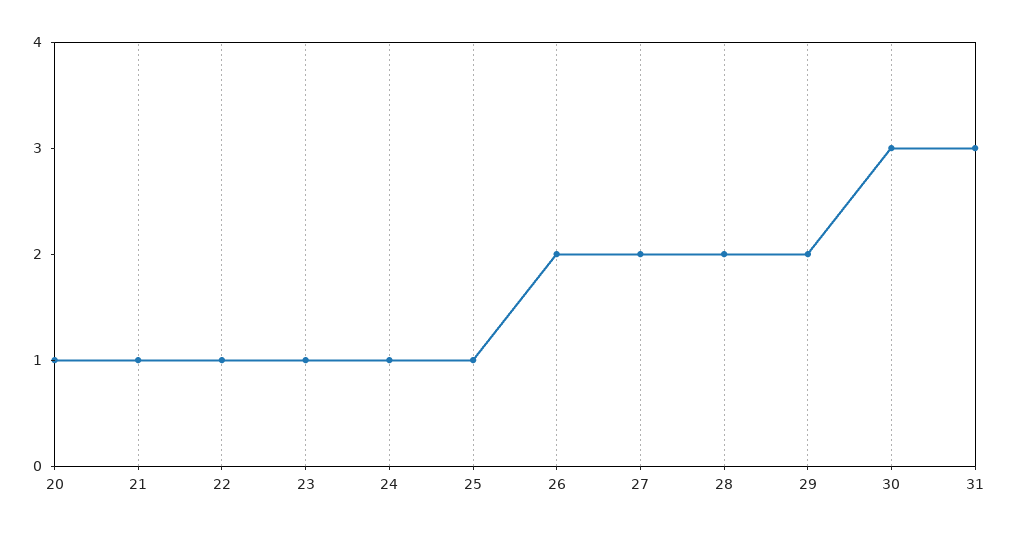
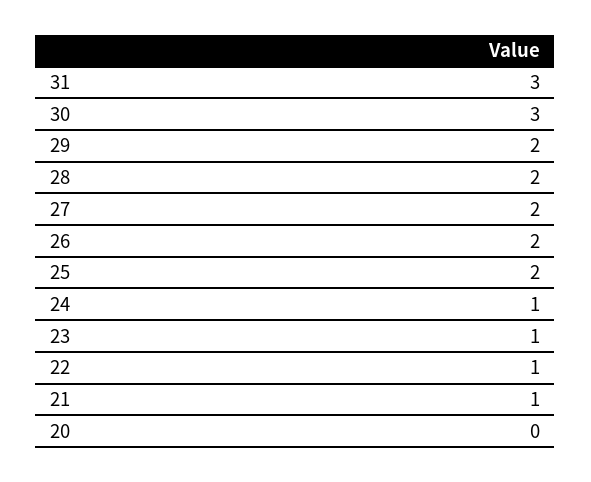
  {
-   "20": 1,
+   "20": 0,
    "21": 1,
    "22": 1,
    "23": 1,
    "24": 1,
-   "25": 1,
+   "25": 2,
    "26": 2,
    "27": 2,
    "28": 2,
    "29": 2,
    "30": 3,
    "31": 3
  }

